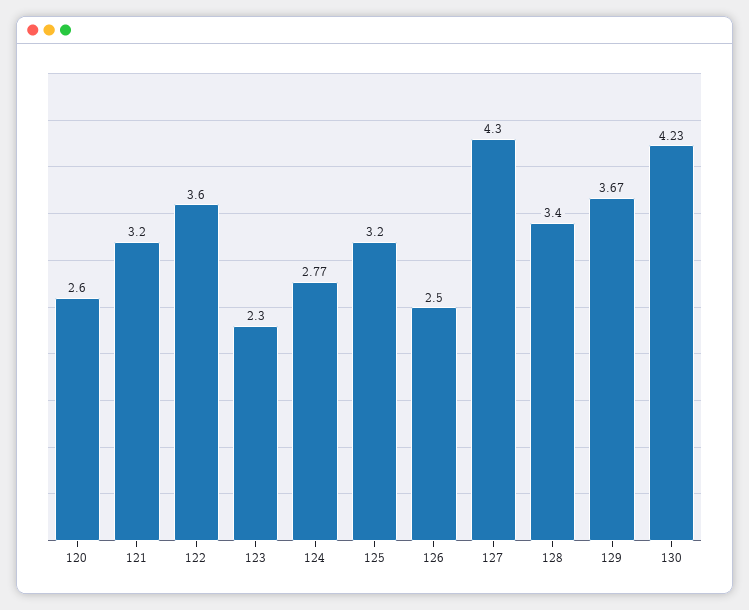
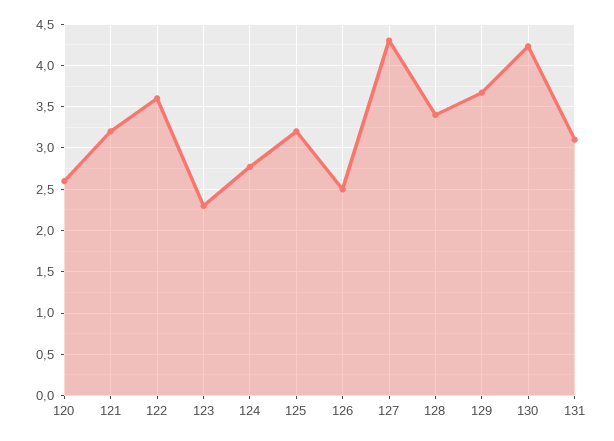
  {
    "120": 2.6,
    "121": 3.2,
    "122": 3.6,
    "123": 2.3,
    "124": 2.77,
    "125": 3.2,
    "126": 2.5,
    "127": 4.3,
    "128": 3.4,
    "129": 3.67,
-   "130": 4.23
+   "130": 4.23,
+   "131": 3.1
  }

